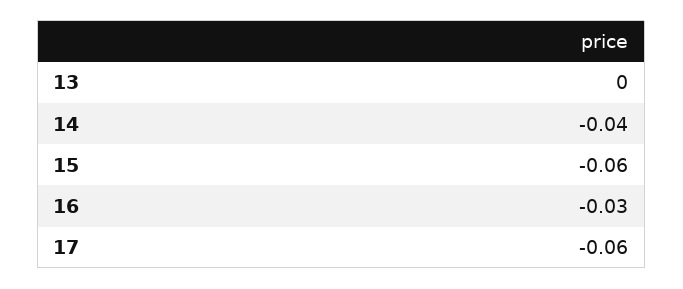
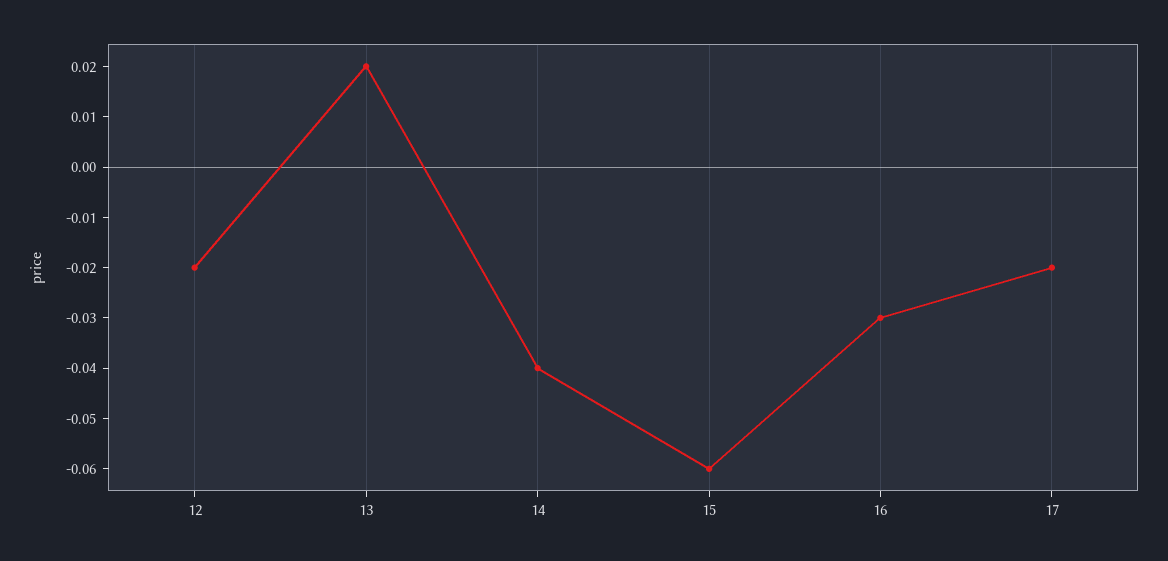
  {
-   "13": 0,
+   "13": 0.02,
    "14": -0.04,
    "15": -0.06,
    "16": -0.03,
-   "17": -0.06
+   "17": -0.02,
+   "12": -0.02
  }

